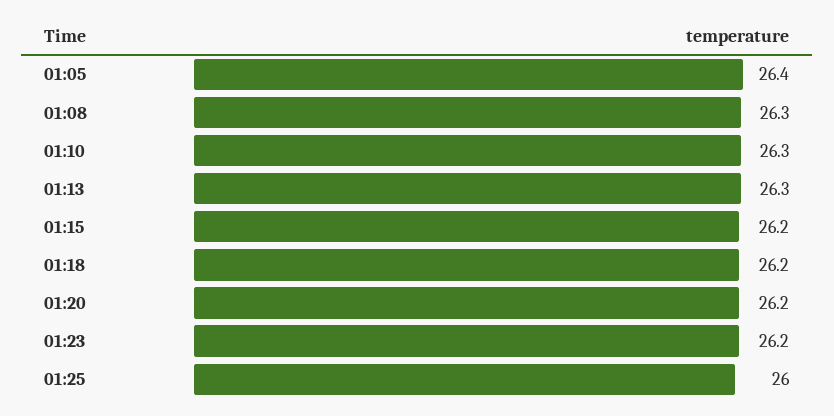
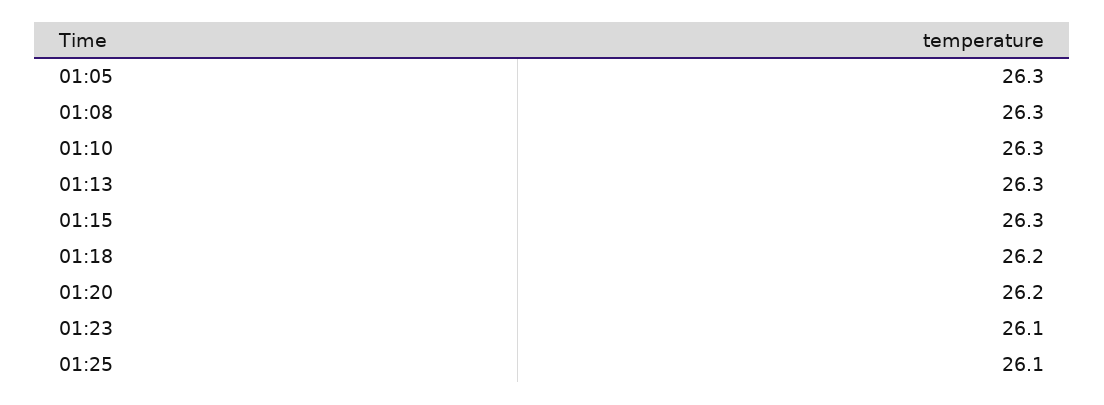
  {
-   "01:05": 26.4,
+   "01:05": 26.3,
    "01:08": 26.3,
    "01:10": 26.3,
    "01:13": 26.3,
-   "01:15": 26.2,
+   "01:15": 26.3,
    "01:18": 26.2,
    "01:20": 26.2,
-   "01:23": 26.2,
+   "01:23": 26.1,
-   "01:25": 26
+   "01:25": 26.1
  }

